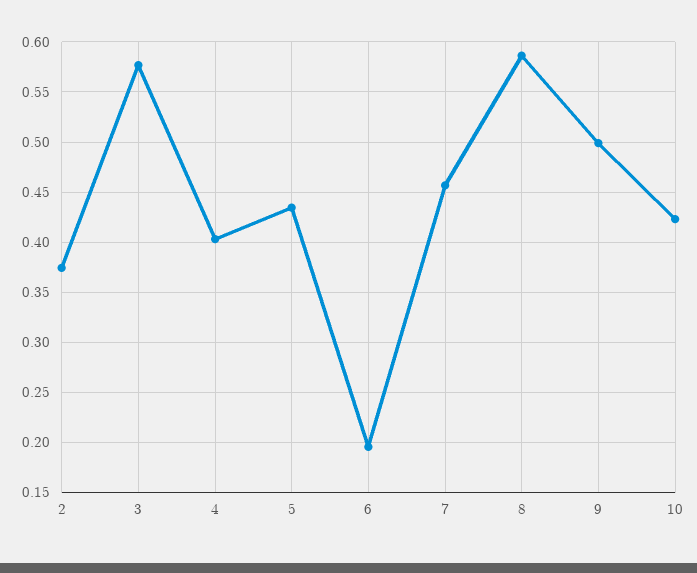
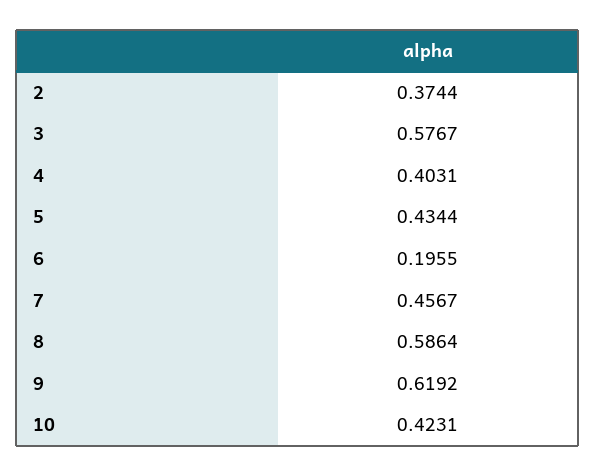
  {
    "2": 0.3744,
    "3": 0.5767,
    "4": 0.4031,
    "5": 0.4344,
    "6": 0.1955,
    "7": 0.4567,
    "8": 0.5864,
-   "9": 0.5,
+   "9": 0.6192,
    "10": 0.4231
  }

